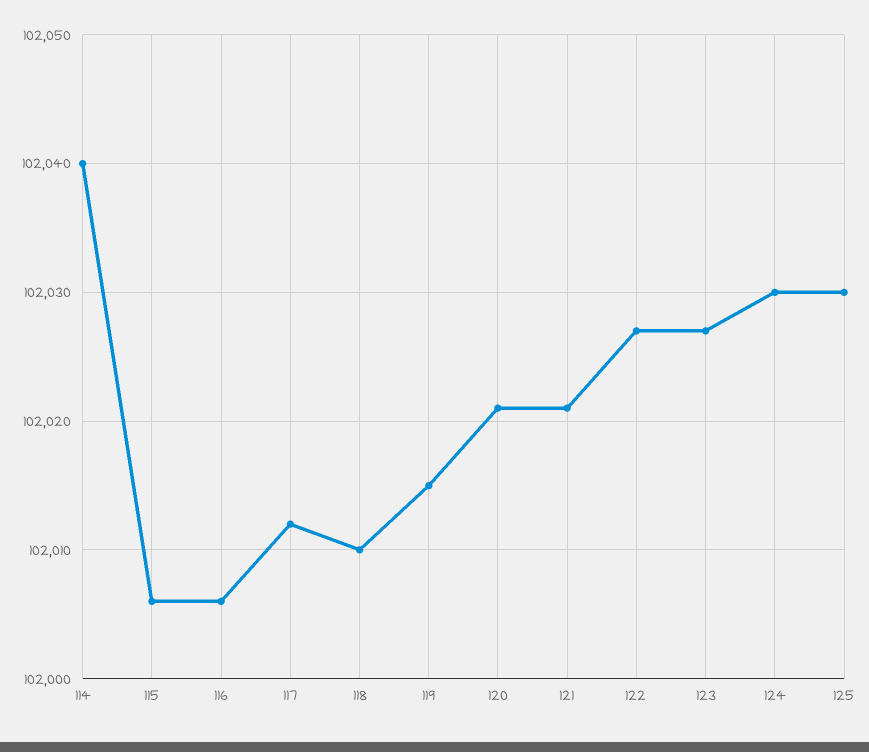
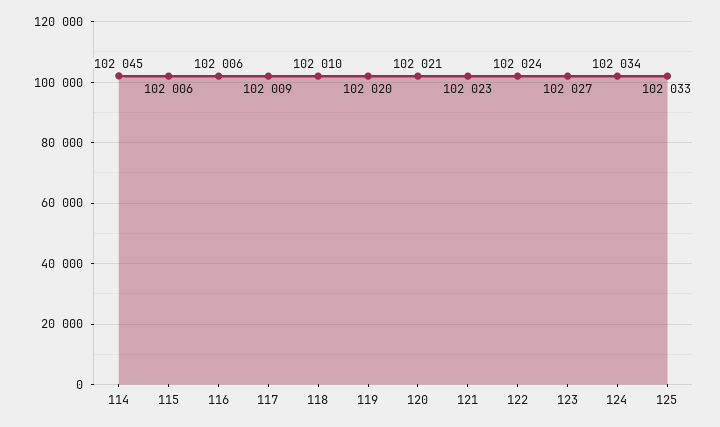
  {
-   "114": 102040,
+   "114": 102045,
    "115": 102006,
    "116": 102006,
-   "117": 102012,
+   "117": 102009,
    "118": 102010,
-   "119": 102015,
+   "119": 102020,
    "120": 102021,
-   "121": 102021,
+   "121": 102023,
-   "122": 102027,
+   "122": 102024,
    "123": 102027,
-   "124": 102030,
+   "124": 102034,
-   "125": 102030
+   "125": 102033
  }

